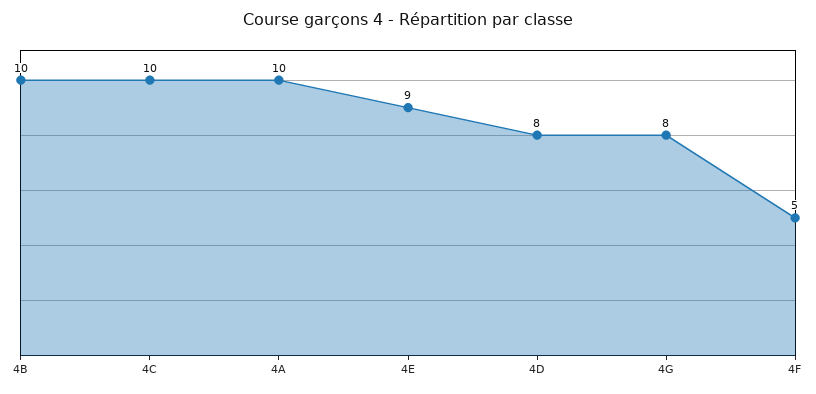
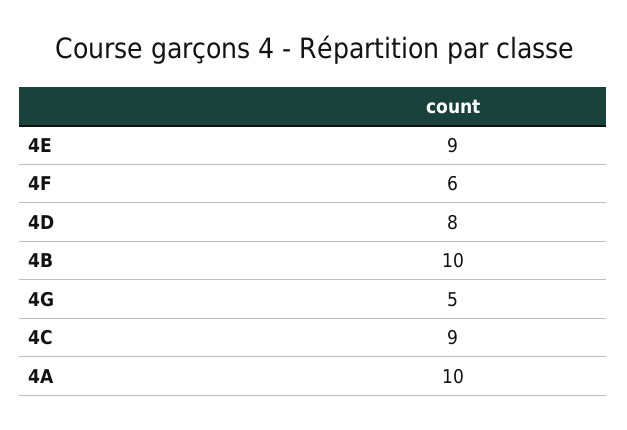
  {
    "4B": 10,
-   "4C": 10,
+   "4C": 9,
    "4A": 10,
    "4E": 9,
    "4D": 8,
-   "4G": 8,
+   "4G": 5,
-   "4F": 5
+   "4F": 6
  }

